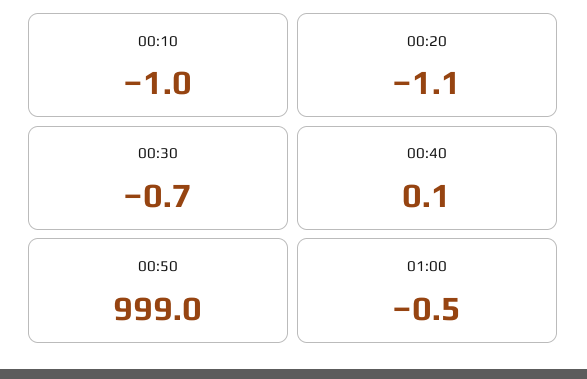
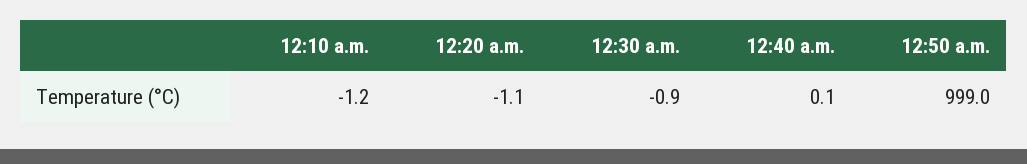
  {
-   "00:10": -1,
+   "00:10": -1.2,
    "00:20": -1.1,
-   "00:30": -0.7,
+   "00:30": -0.9,
    "00:40": 0.1,
-   "00:50": 999,
+   "00:50": 999
-   "01:00": -0.5
  }

